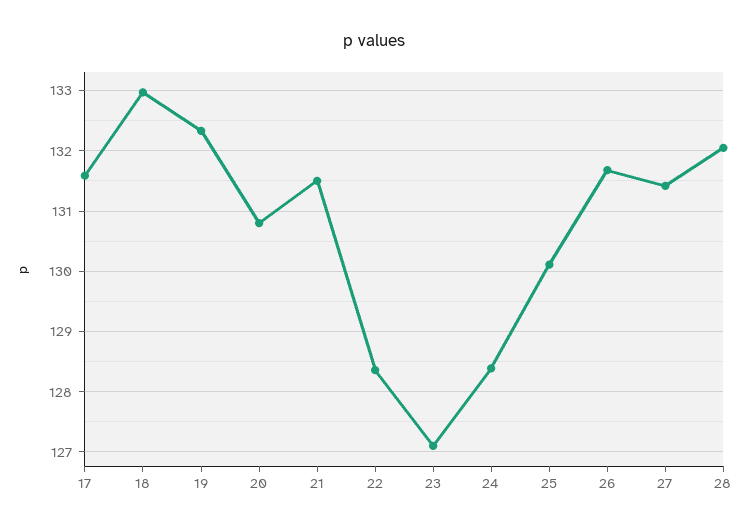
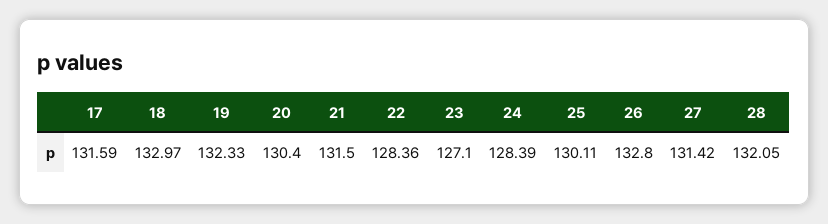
  {
    "17": 131.59,
    "18": 132.97,
    "19": 132.33,
-   "20": 130.8,
+   "20": 130.4,
    "21": 131.5,
    "22": 128.36,
    "23": 127.1,
    "24": 128.39,
    "25": 130.11,
-   "26": 131.7,
+   "26": 132.8,
    "27": 131.42,
    "28": 132.05
  }

